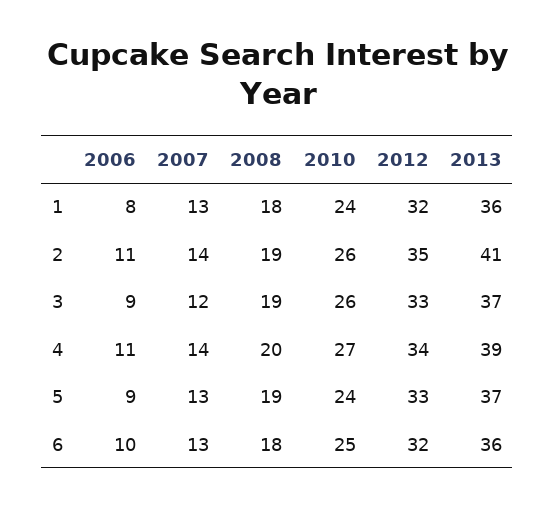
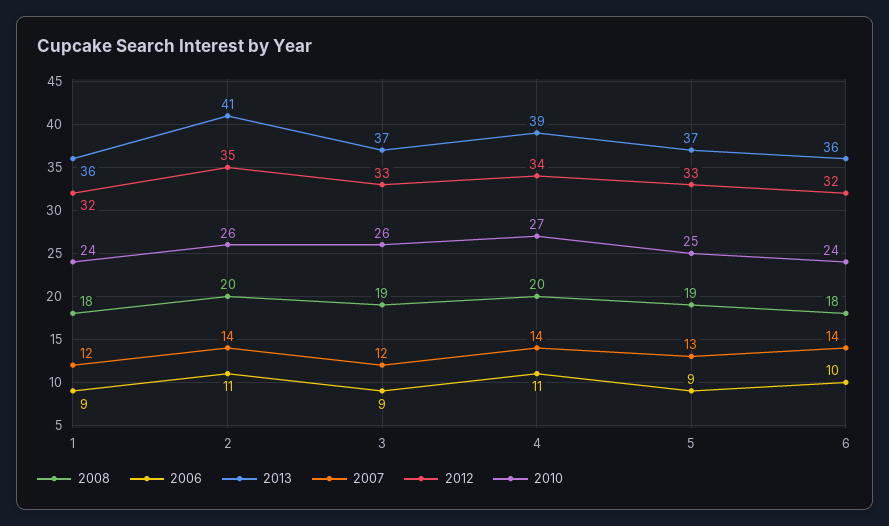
  {
    "2006": {
-     "1": 8,
+     "1": 9,
      "2": 11,
      "3": 9,
      "4": 11,
      "5": 9,
      "6": 10
    },
    "2007": {
-     "1": 13,
+     "1": 12,
      "2": 14,
      "3": 12,
      "4": 14,
      "5": 13,
-     "6": 13
+     "6": 14
    },
    "2008": {
      "1": 18,
-     "2": 19,
+     "2": 20,
      "3": 19,
      "4": 20,
      "5": 19,
      "6": 18
    },
    "2010": {
      "1": 24,
      "2": 26,
      "3": 26,
      "4": 27,
-     "5": 24,
+     "5": 25,
-     "6": 25
+     "6": 24
    },
    "2012": {
      "1": 32,
      "2": 35,
      "3": 33,
      "4": 34,
      "5": 33,
      "6": 32
    },
    "2013": {
      "1": 36,
      "2": 41,
      "3": 37,
      "4": 39,
      "5": 37,
      "6": 36
    }
  }

